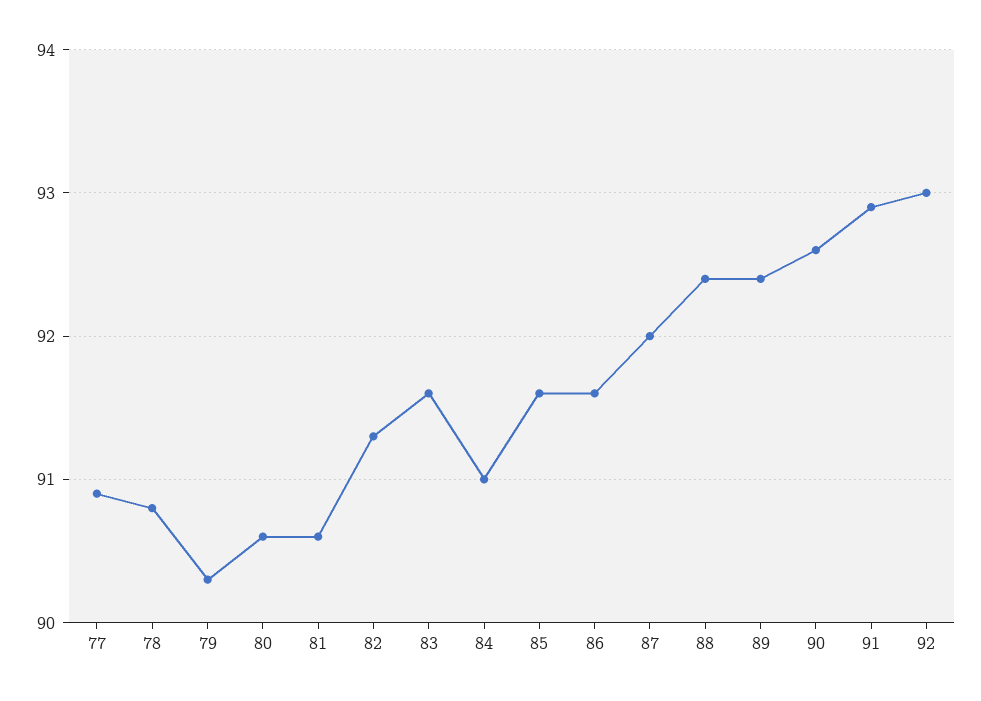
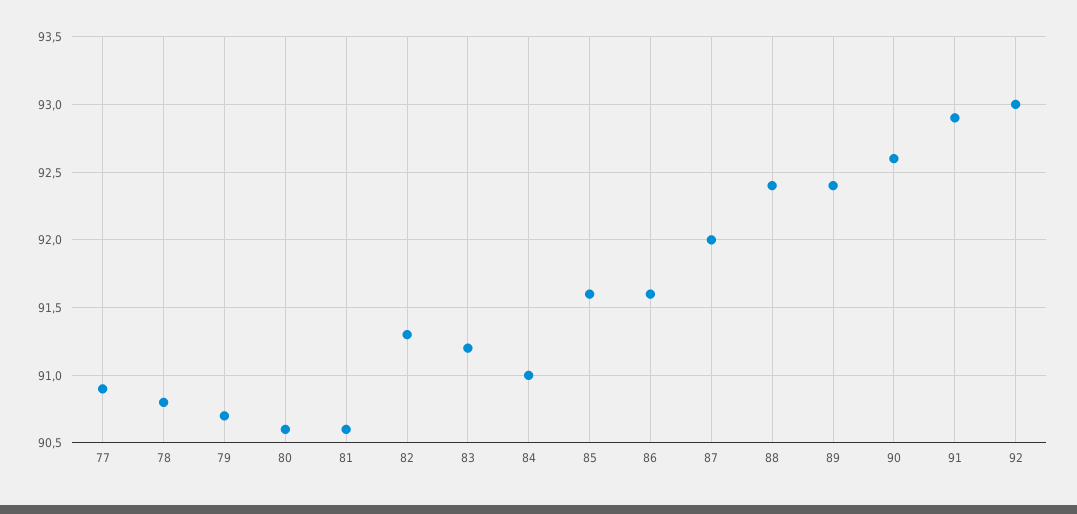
  {
    "77": 90.9,
    "78": 90.8,
-   "79": 90.3,
+   "79": 90.7,
    "80": 90.6,
    "81": 90.6,
    "82": 91.3,
-   "83": 91.6,
+   "83": 91.2,
    "84": 91,
    "85": 91.6,
    "86": 91.6,
    "87": 92,
    "88": 92.4,
    "89": 92.4,
    "90": 92.6,
    "91": 92.9,
    "92": 93
  }

